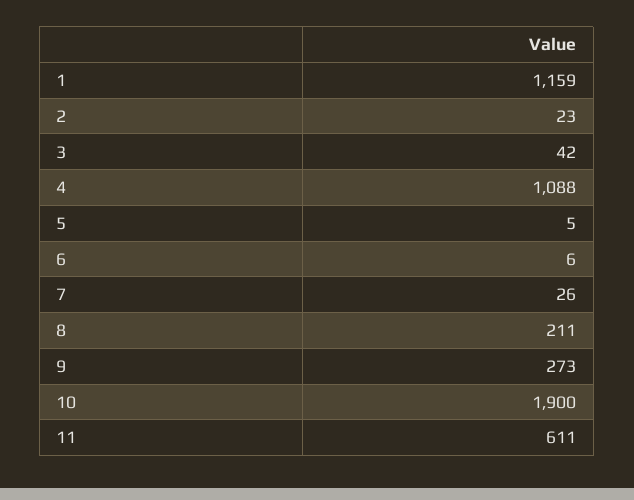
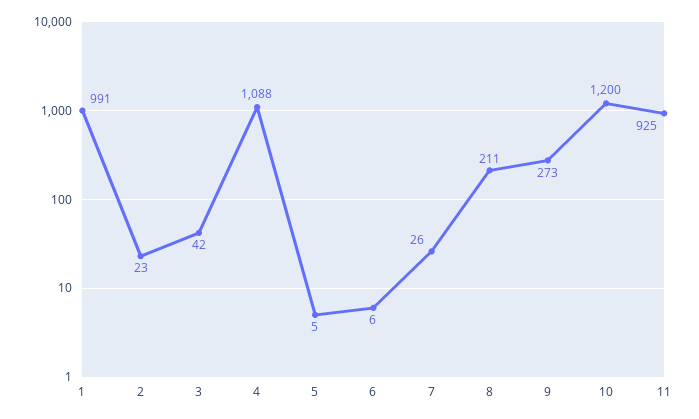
  {
-   "1": 1159,
+   "1": 991,
    "2": 23,
    "3": 42,
    "4": 1088,
    "5": 5,
    "6": 6,
    "7": 26,
    "8": 211,
    "9": 273,
-   "10": 1900,
+   "10": 1200,
-   "11": 611
+   "11": 925
  }

